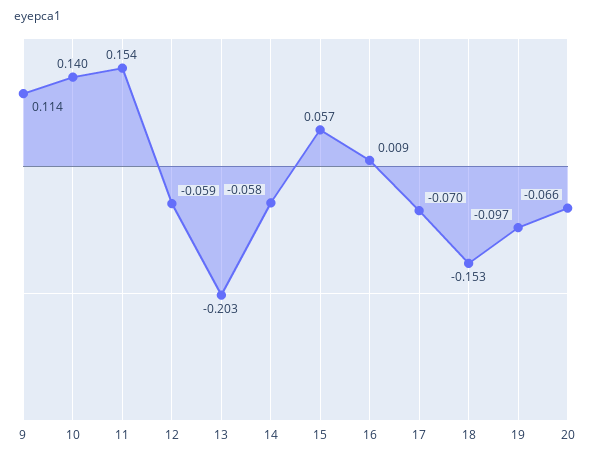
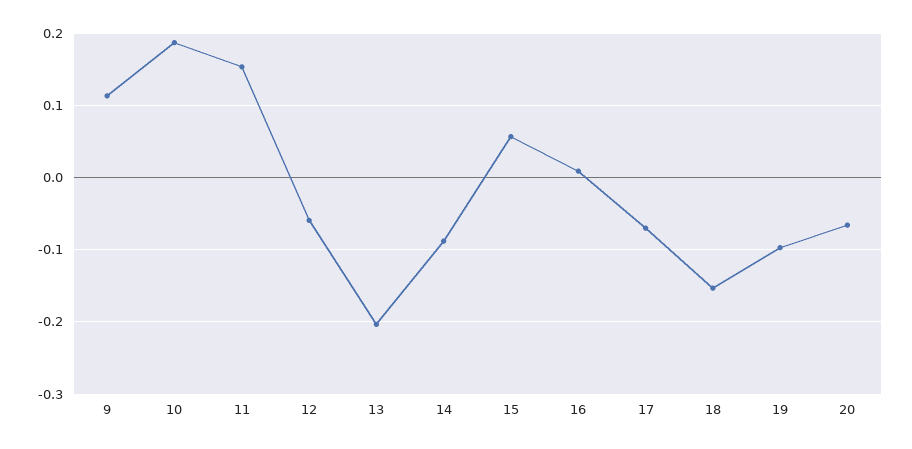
  {
    "9": 0.114,
-   "10": 0.14,
+   "10": 0.19,
    "11": 0.154,
    "12": -0.059,
    "13": -0.203,
-   "14": -0.058,
+   "14": -0.09,
    "15": 0.057,
    "16": 0.009,
    "17": -0.07,
    "18": -0.153,
    "19": -0.097,
    "20": -0.066
  }

